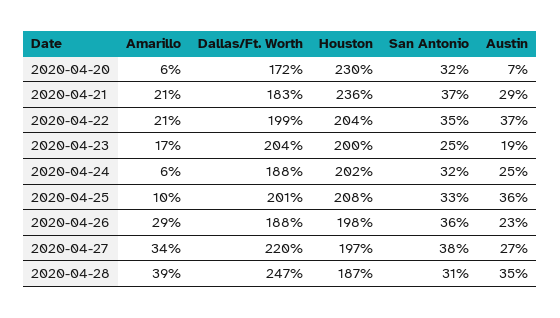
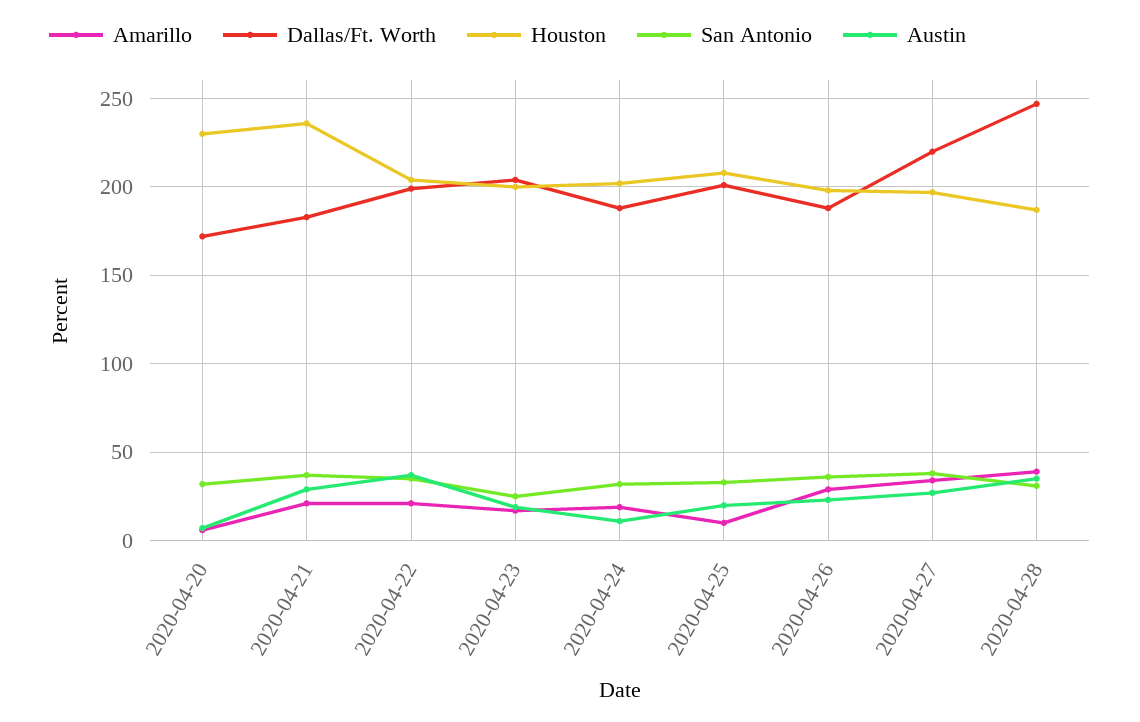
  {
    "Amarillo": {
      "2020-04-20": 6,
      "2020-04-21": 21,
      "2020-04-22": 21,
      "2020-04-23": 17,
-     "2020-04-24": 6,
+     "2020-04-24": 20,
      "2020-04-25": 10,
      "2020-04-26": 29,
      "2020-04-27": 34,
      "2020-04-28": 39
    },
    "Dallas/Ft. Worth": {
      "2020-04-20": 172,
      "2020-04-21": 183,
      "2020-04-22": 199,
      "2020-04-23": 204,
      "2020-04-24": 188,
      "2020-04-25": 201,
      "2020-04-26": 188,
      "2020-04-27": 220,
      "2020-04-28": 247
    },
    "Houston": {
      "2020-04-20": 230,
      "2020-04-21": 236,
      "2020-04-22": 204,
      "2020-04-23": 200,
      "2020-04-24": 202,
      "2020-04-25": 208,
      "2020-04-26": 198,
      "2020-04-27": 197,
      "2020-04-28": 187
    },
    "San Antonio": {
      "2020-04-20": 32,
      "2020-04-21": 37,
      "2020-04-22": 35,
      "2020-04-23": 25,
      "2020-04-24": 32,
      "2020-04-25": 33,
      "2020-04-26": 36,
      "2020-04-27": 38,
      "2020-04-28": 31
    },
    "Austin": {
      "2020-04-20": 7,
      "2020-04-21": 29,
      "2020-04-22": 37,
      "2020-04-23": 19,
-     "2020-04-24": 25,
+     "2020-04-24": 10,
-     "2020-04-25": 36,
+     "2020-04-25": 20,
      "2020-04-26": 23,
      "2020-04-27": 27,
      "2020-04-28": 35
    }
  }

